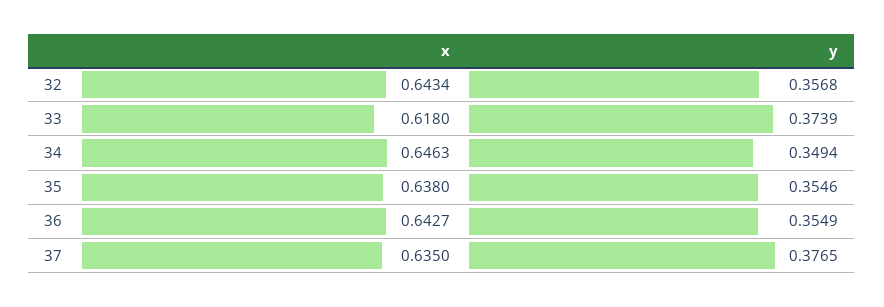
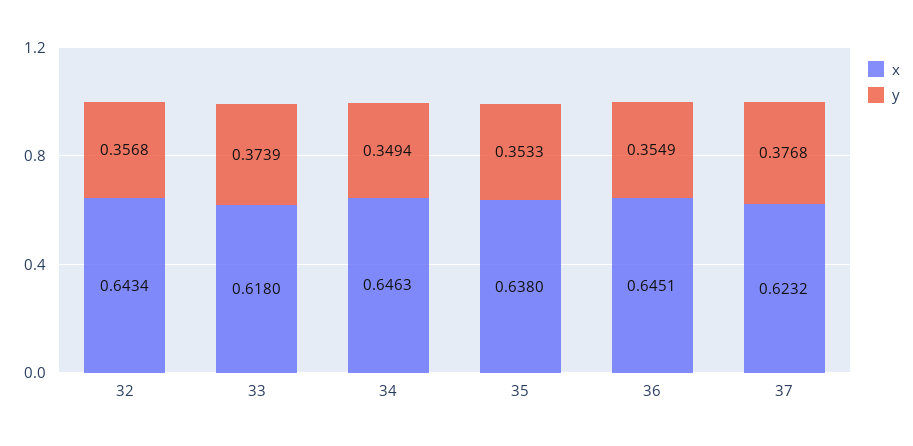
  {
    "x": {
      "32": 0.6434,
      "33": 0.618,
      "34": 0.6463,
      "35": 0.638,
-     "36": 0.6427,
+     "36": 0.6451,
-     "37": 0.635
+     "37": 0.6232
    },
    "y": {
      "32": 0.3568,
      "33": 0.3739,
      "34": 0.3494,
-     "35": 0.3546,
+     "35": 0.3533,
      "36": 0.3549,
-     "37": 0.3765
+     "37": 0.3768
    }
  }

